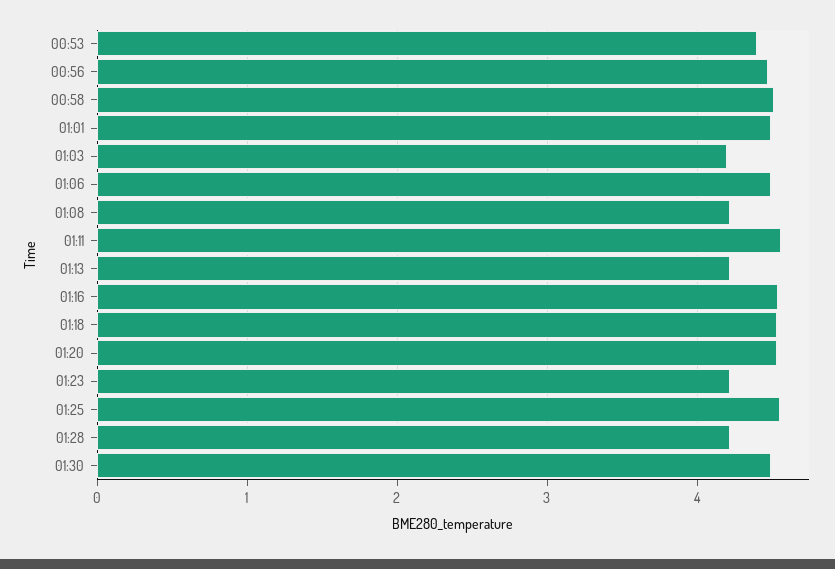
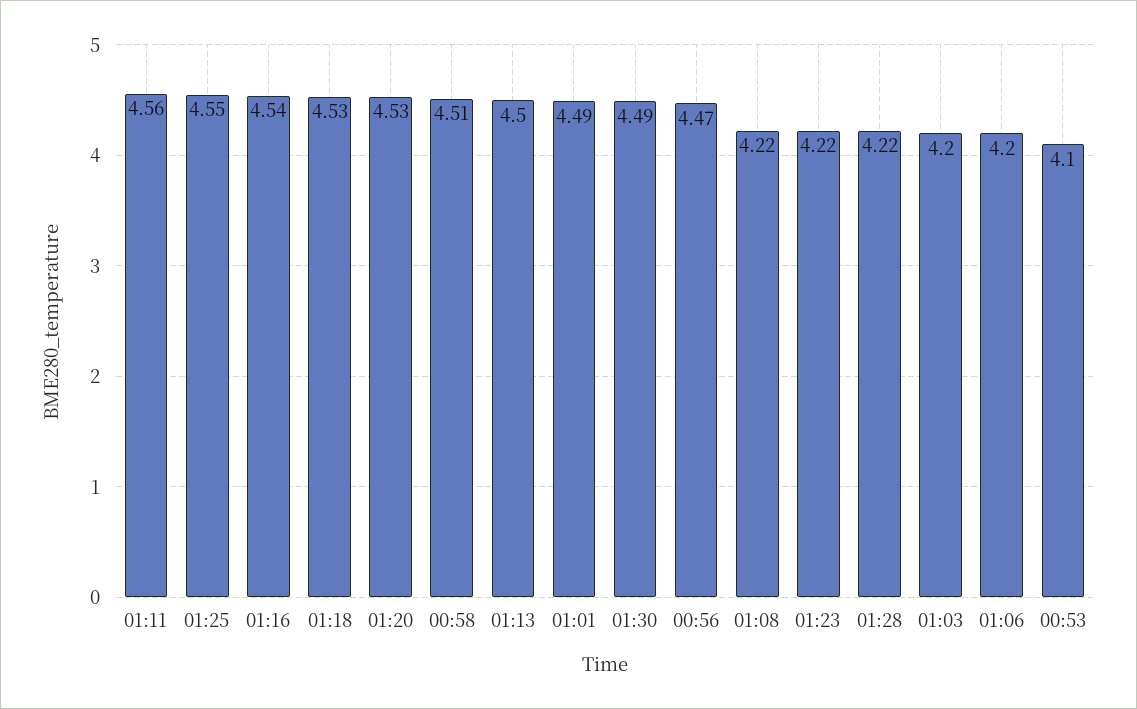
  {
-   "00:53": 4.4,
+   "00:53": 4.1,
    "00:56": 4.47,
    "00:58": 4.51,
    "01:01": 4.49,
    "01:03": 4.2,
-   "01:06": 4.5,
+   "01:06": 4.2,
    "01:08": 4.22,
    "01:11": 4.56,
-   "01:13": 4.2,
+   "01:13": 4.5,
    "01:16": 4.54,
    "01:18": 4.53,
    "01:20": 4.53,
    "01:23": 4.22,
    "01:25": 4.55,
    "01:28": 4.22,
    "01:30": 4.49
  }

